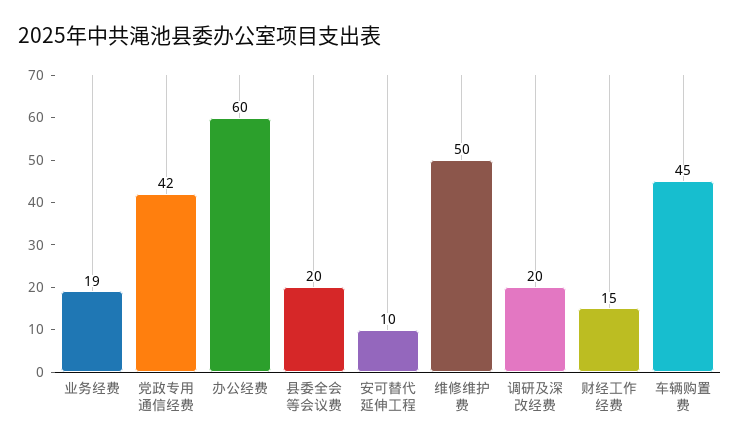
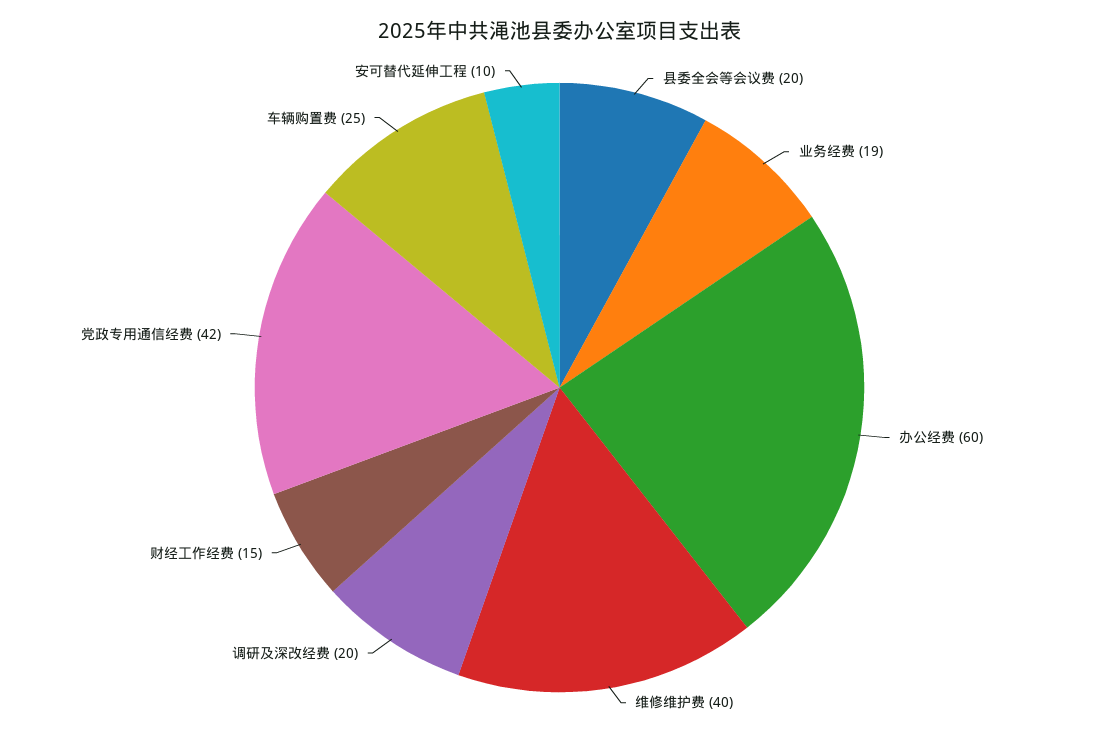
  {
    "业务经费": 19,
    "党政专用通信经费": 42,
    "办公经费": 60,
    "县委全会等会议费": 20,
    "安可替代延伸工程": 10,
-   "维修维护费": 50,
+   "维修维护费": 40,
    "调研及深改经费": 20,
    "财经工作经费": 15,
-   "车辆购置费": 45
+   "车辆购置费": 25
  }

